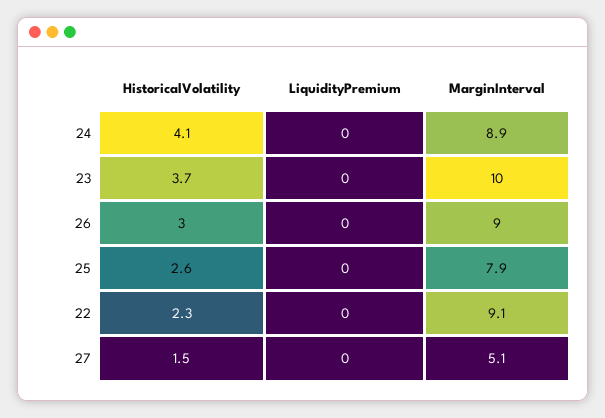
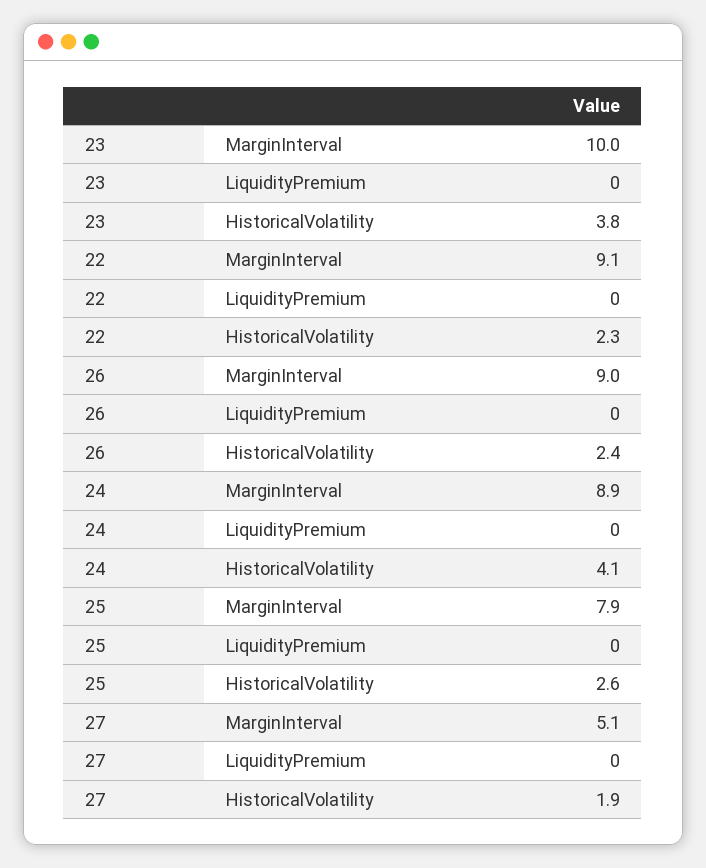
  {
    "HistoricalVolatility": {
      "24": 4.1,
-     "23": 3.7,
+     "23": 3.8,
-     "26": 3,
+     "26": 2.4,
      "25": 2.6,
      "22": 2.3,
-     "27": 1.5
+     "27": 1.9
    },
    "LiquidityPremium": {
      "24": 0,
      "23": 0,
      "26": 0,
      "25": 0,
      "22": 0,
      "27": 0
    },
    "MarginInterval": {
      "24": 8.9,
      "23": 10,
      "26": 9,
      "25": 7.9,
      "22": 9.1,
      "27": 5.1
    }
  }

